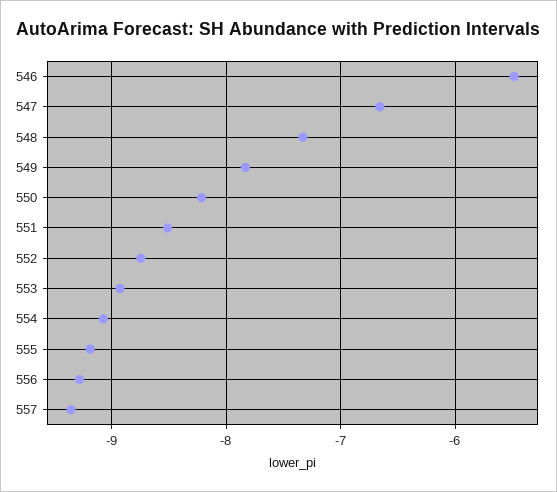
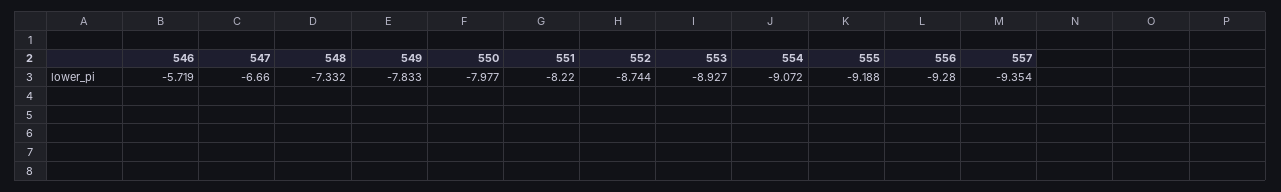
  {
-   "546": -5.5,
+   "546": -5.719,
    "547": -6.66,
    "548": -7.332,
    "549": -7.833,
-   "550": -8.2,
+   "550": -7.977,
-   "551": -8.5,
+   "551": -8.22,
    "552": -8.744,
    "553": -8.927,
    "554": -9.072,
    "555": -9.188,
    "556": -9.28,
    "557": -9.354
  }

